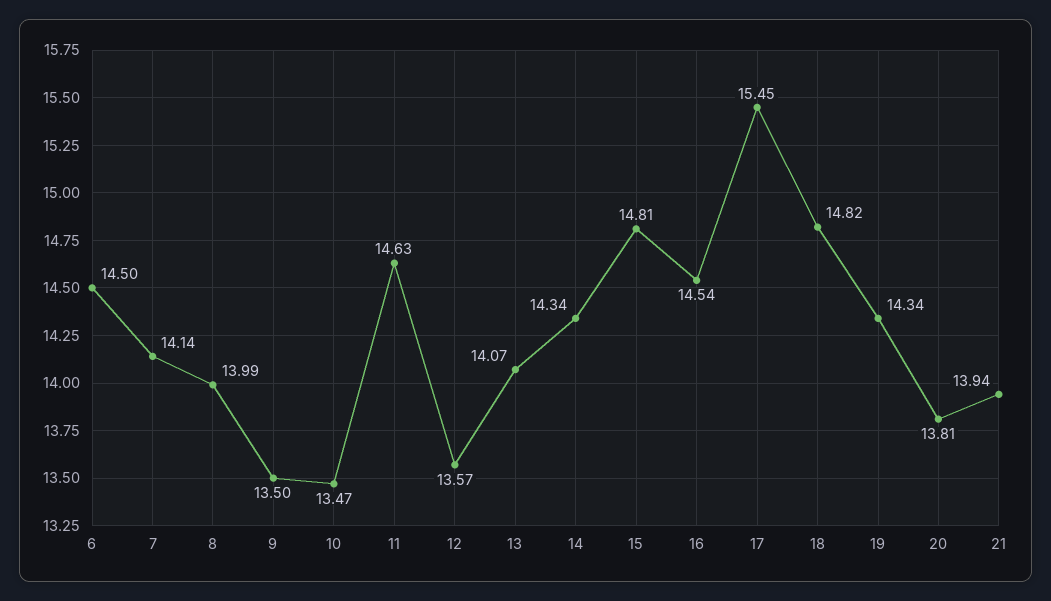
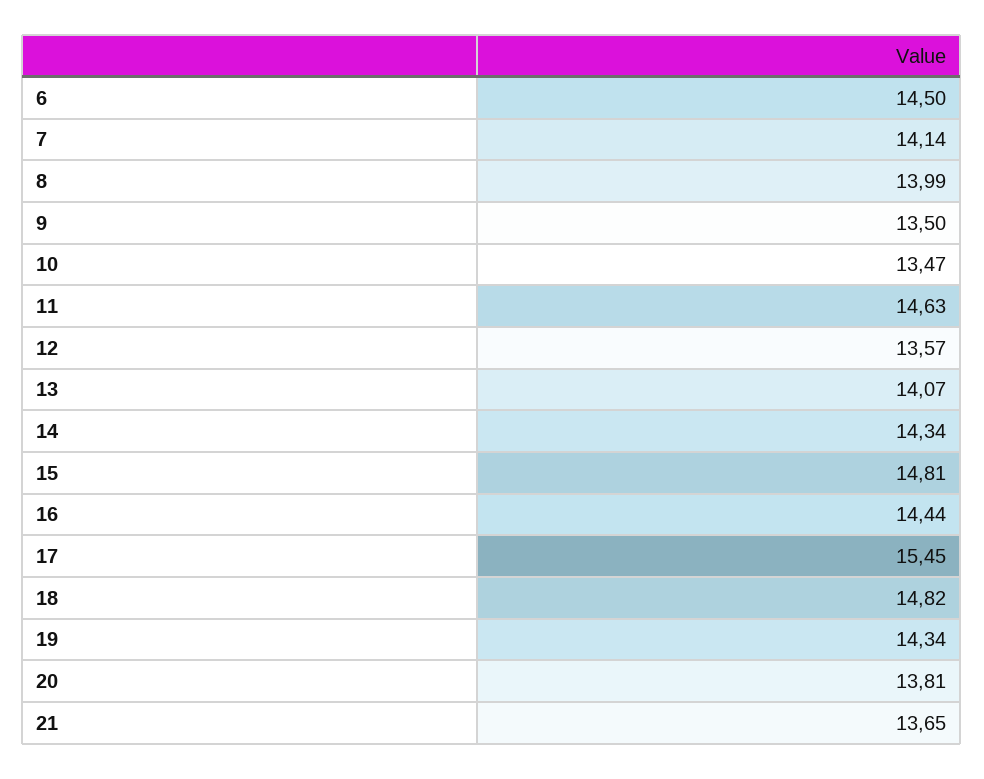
  {
    "6": 14.5,
    "7": 14.14,
    "8": 13.99,
    "9": 13.5,
    "10": 13.47,
    "11": 14.63,
    "12": 13.57,
    "13": 14.07,
    "14": 14.34,
    "15": 14.81,
-   "16": 14.54,
+   "16": 14.44,
    "17": 15.45,
    "18": 14.82,
    "19": 14.34,
    "20": 13.81,
-   "21": 13.94
+   "21": 13.65
  }

